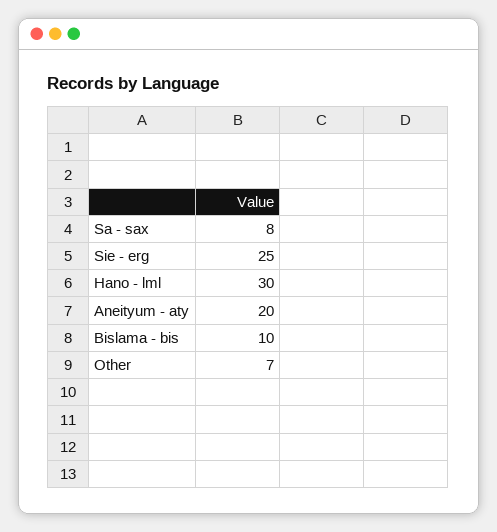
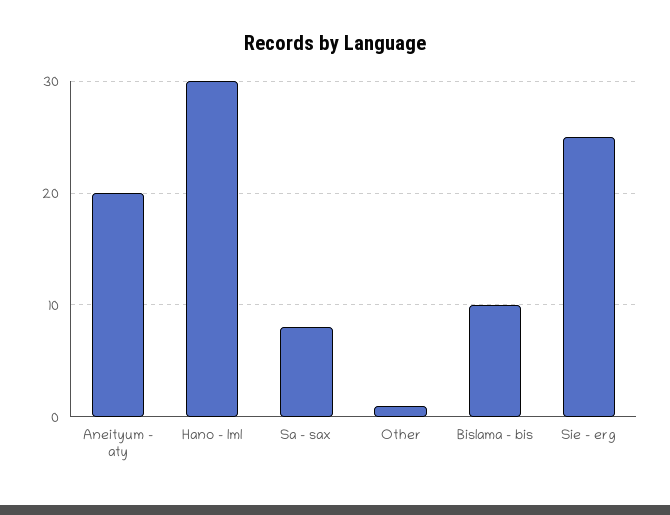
  {
    "Sa - sax": 8,
    "Sie - erg": 25,
    "Hano - lml": 30,
    "Aneityum - aty": 20,
    "Bislama - bis": 10,
-   "Other": 7
+   "Other": 1
  }

